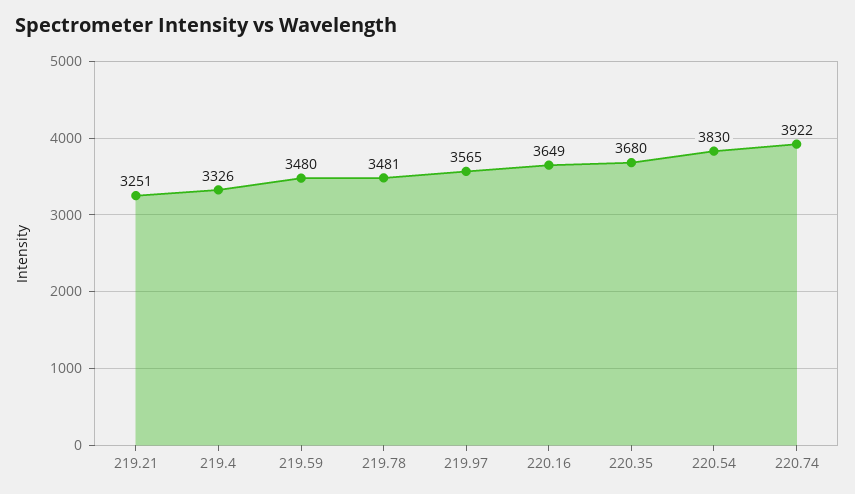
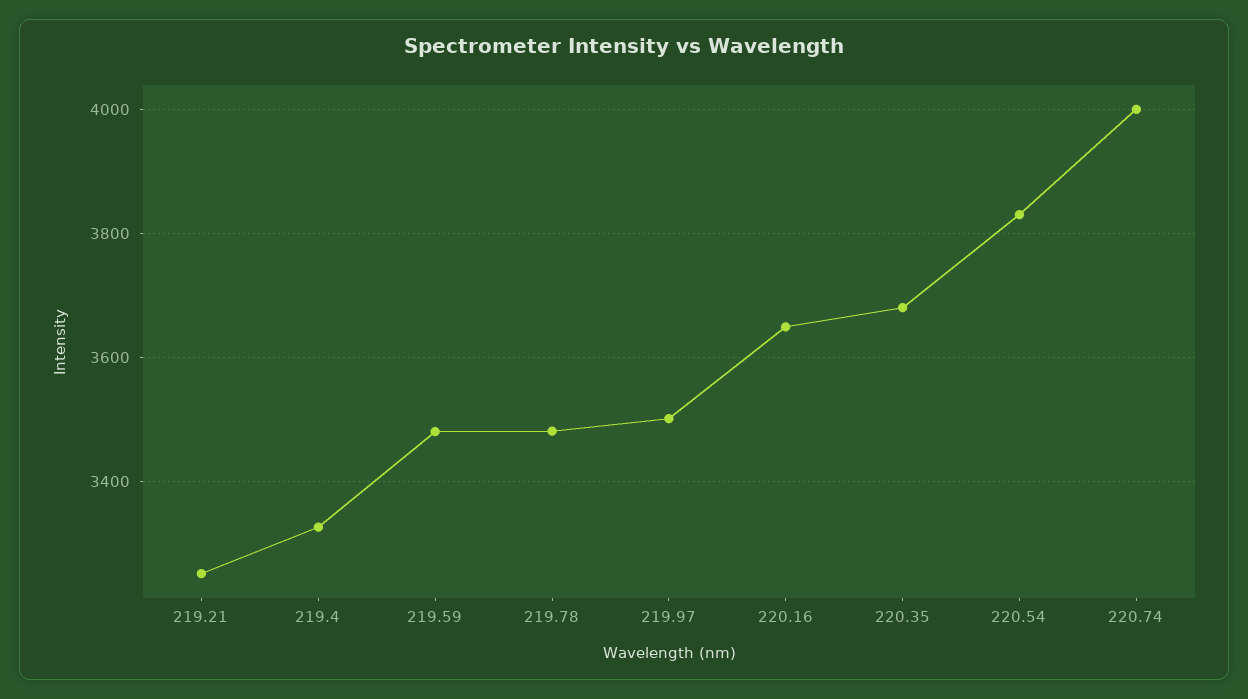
  {
    "219.21": 3251,
    "219.4": 3326,
    "219.59": 3480,
    "219.78": 3481,
-   "219.97": 3565,
+   "219.97": 3500,
    "220.16": 3649,
    "220.35": 3680,
    "220.54": 3830,
-   "220.74": 3922
+   "220.74": 4000
  }

